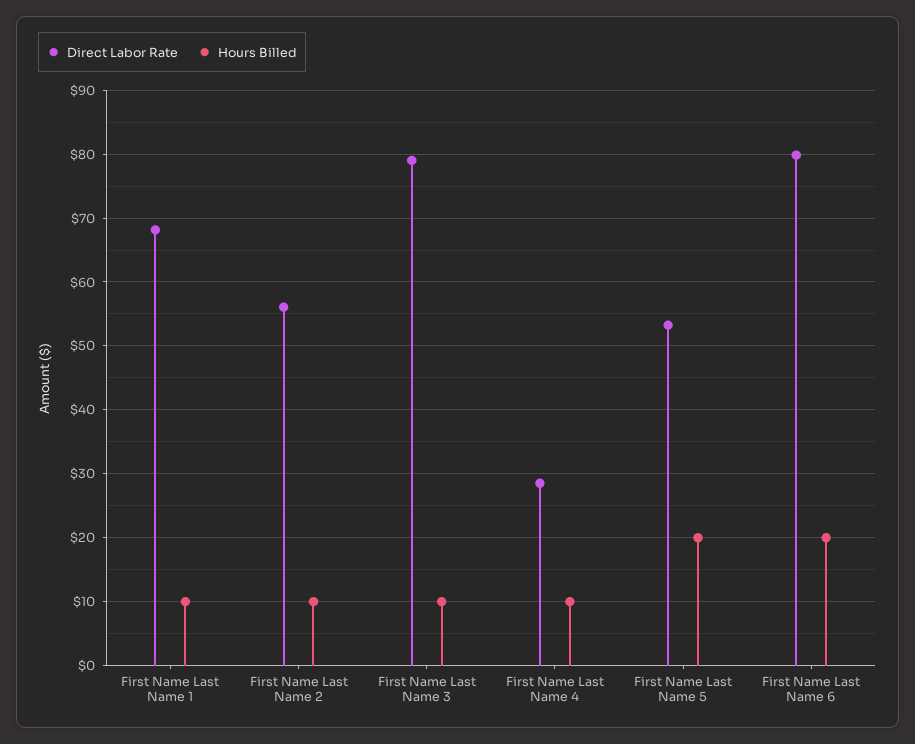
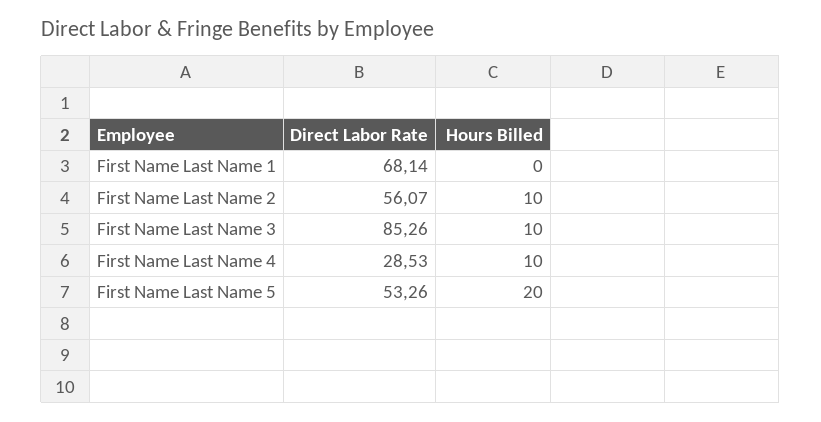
  {
    "Direct Labor Rate": {
      "First Name Last Name 1": 68.14,
      "First Name Last Name 2": 56.07,
-     "First Name Last Name 3": 79,
+     "First Name Last Name 3": 85.26,
      "First Name Last Name 4": 28.53,
-     "First Name Last Name 5": 53.26,
+     "First Name Last Name 5": 53.26
-     "First Name Last Name 6": 80
    },
    "Hours Billed": {
-     "First Name Last Name 1": 10,
+     "First Name Last Name 1": 0,
      "First Name Last Name 2": 10,
      "First Name Last Name 3": 10,
      "First Name Last Name 4": 10,
-     "First Name Last Name 5": 20,
+     "First Name Last Name 5": 20
-     "First Name Last Name 6": 20
    }
  }

